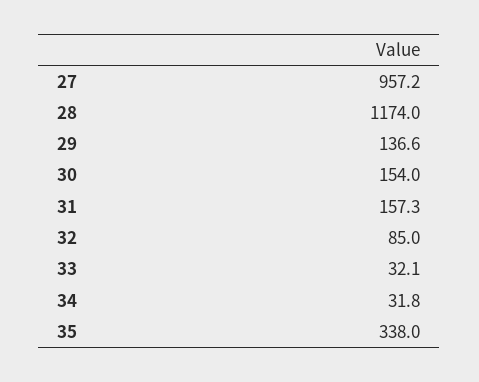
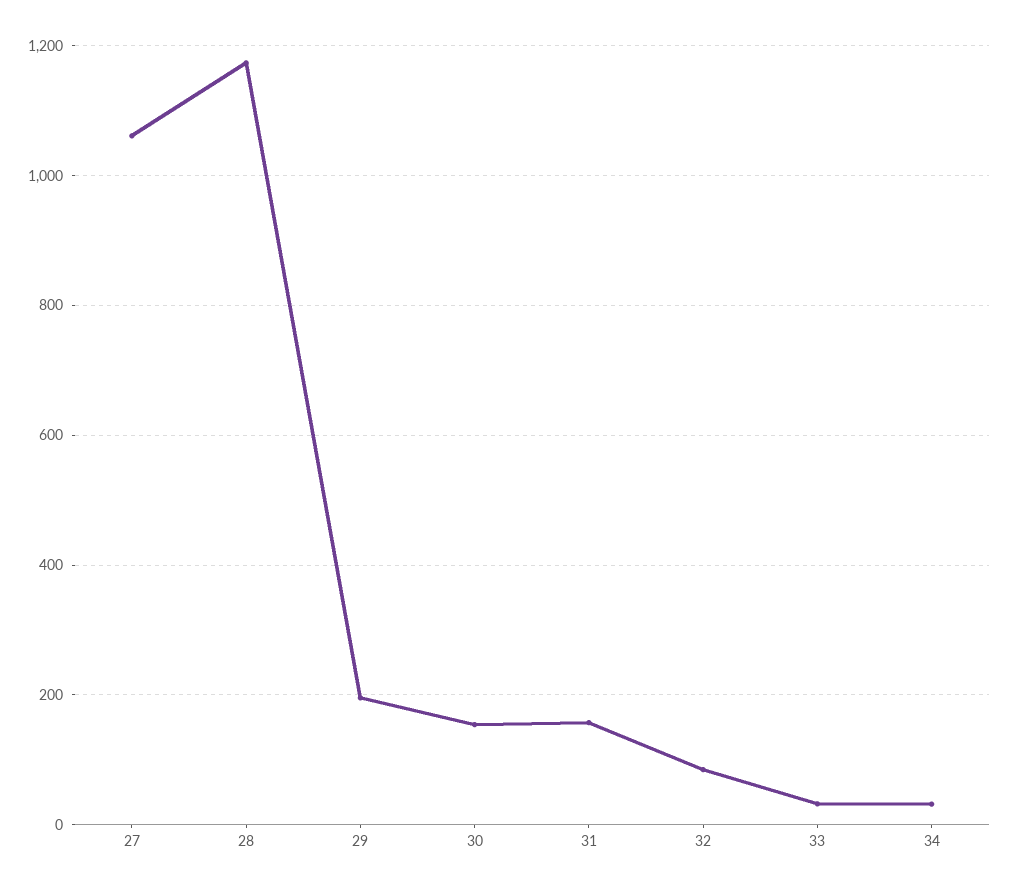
  {
-   "27": 957.2,
+   "27": 1060,
    "28": 1174,
-   "29": 136.6,
+   "29": 200,
    "30": 154,
    "31": 157.3,
    "32": 85,
    "33": 32.1,
-   "34": 31.8,
+   "34": 31.8
-   "35": 338
  }

